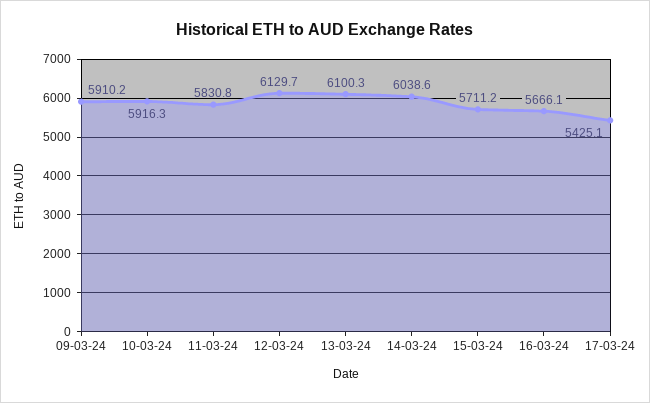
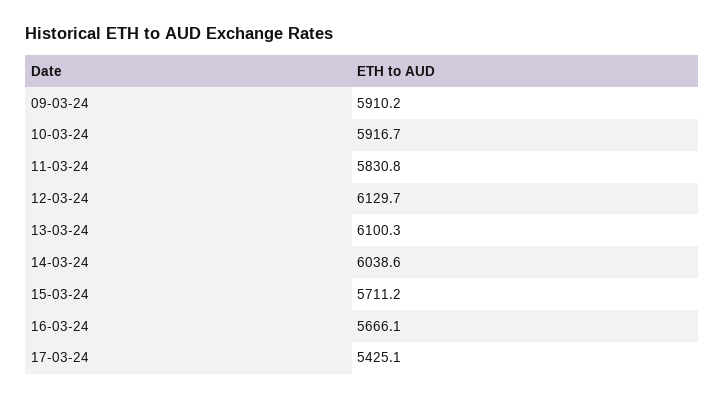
  {
    "09-03-24": 5910.2,
-   "10-03-24": 5916.3,
+   "10-03-24": 5916.7,
    "11-03-24": 5830.8,
    "12-03-24": 6129.7,
    "13-03-24": 6100.3,
    "14-03-24": 6038.6,
    "15-03-24": 5711.2,
    "16-03-24": 5666.1,
    "17-03-24": 5425.1
  }

